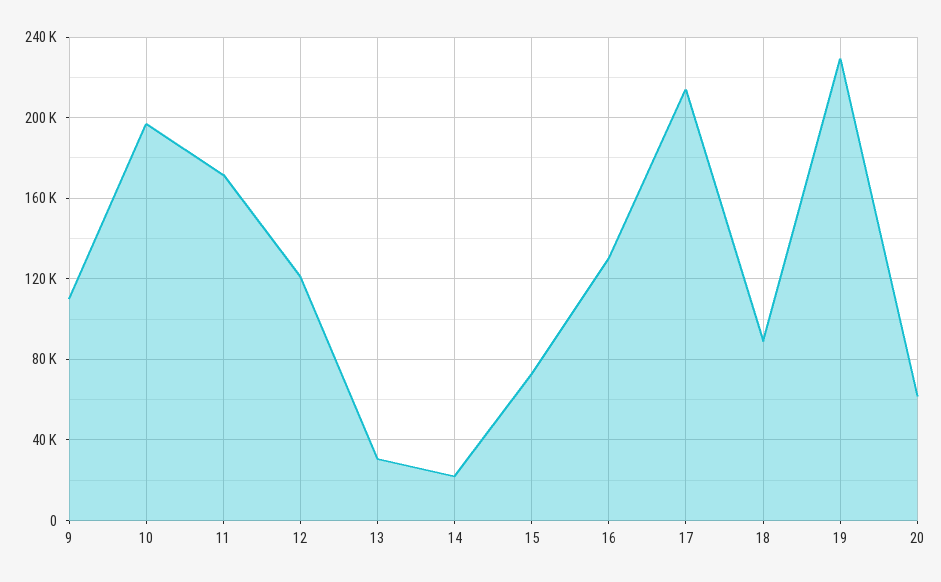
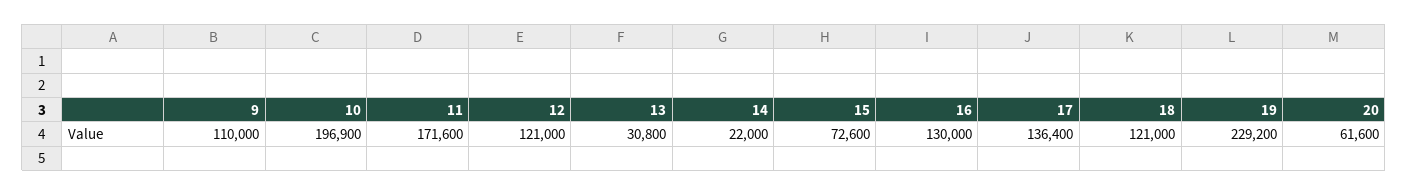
  {
    "9": 110000,
    "10": 196900,
    "11": 171600,
    "12": 121000,
    "13": 30800,
    "14": 22000,
    "15": 72600,
    "16": 130000,
-   "17": 215000,
+   "17": 136400,
-   "18": 90000,
+   "18": 121000,
    "19": 229200,
    "20": 61600
  }

